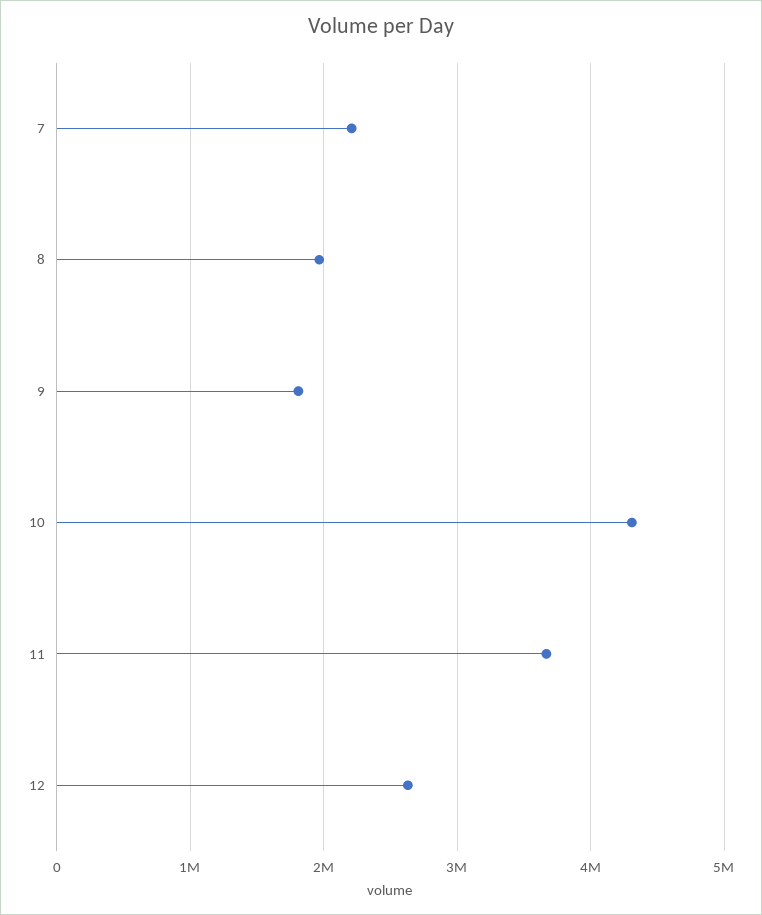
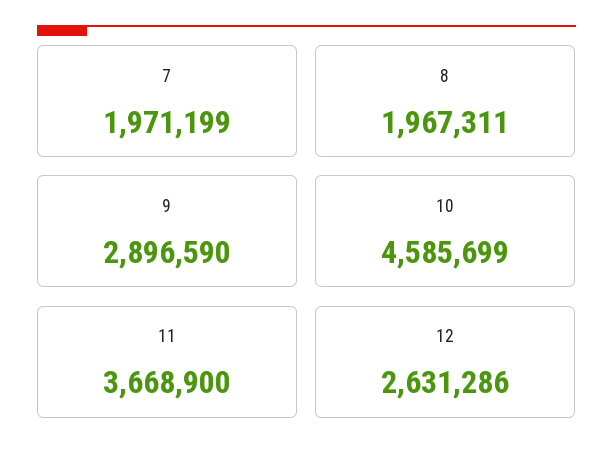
  {
-   "7": 2200000,
+   "7": 1971199,
    "8": 1967311,
-   "9": 1800000,
+   "9": 2896590,
-   "10": 4300000,
+   "10": 4585699,
    "11": 3668900,
    "12": 2631286
  }

